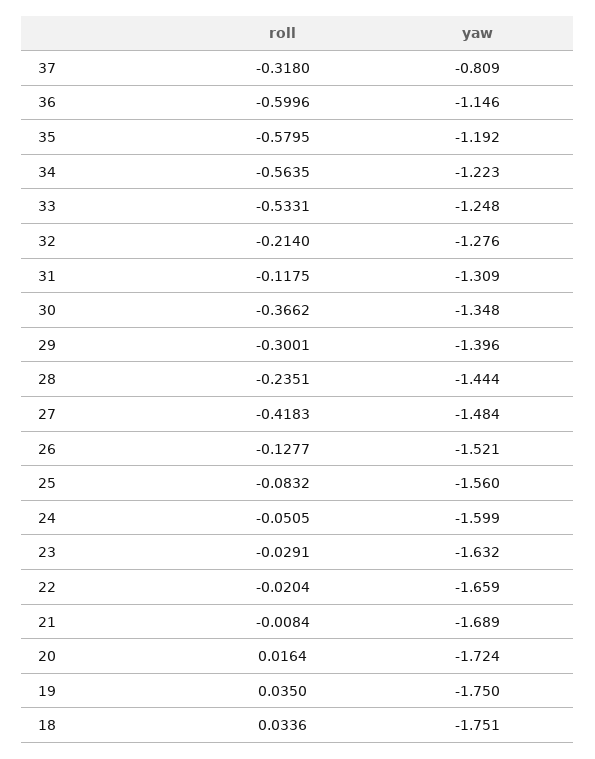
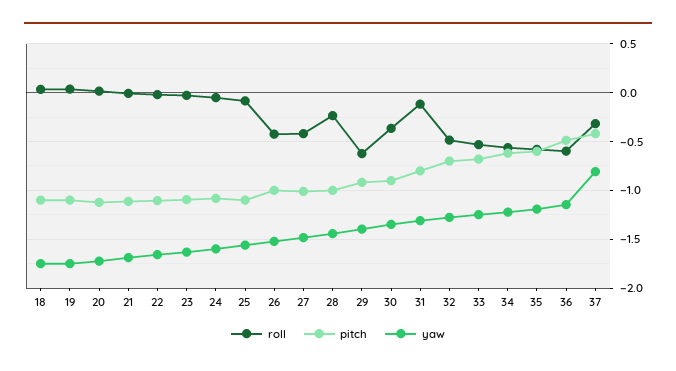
  {
    "roll": {
      "37": -0.318,
      "36": -0.5996,
      "35": -0.5795,
      "34": -0.5635,
      "33": -0.5331,
-     "32": -0.214,
+     "32": -0.5,
      "31": -0.1175,
      "30": -0.3662,
-     "29": -0.3001,
+     "29": -0.6,
      "28": -0.2351,
      "27": -0.4183,
-     "26": -0.1277,
+     "26": -0.4,
      "25": -0.0832,
      "24": -0.0505,
      "23": -0.0291,
      "22": -0.0204,
      "21": -0.0084,
      "20": 0.0164,
      "19": 0.035,
      "18": 0.0336
    },
    "yaw": {
      "37": -0.809,
      "36": -1.146,
      "35": -1.192,
      "34": -1.223,
      "33": -1.248,
      "32": -1.276,
      "31": -1.309,
      "30": -1.348,
      "29": -1.396,
      "28": -1.444,
      "27": -1.484,
      "26": -1.521,
      "25": -1.56,
      "24": -1.599,
      "23": -1.632,
      "22": -1.659,
      "21": -1.689,
      "20": -1.724,
      "19": -1.75,
      "18": -1.751
-   }
+   },
+   "pitch": {
+     "18": -1.1,
+     "19": -1.1,
+     "20": -1.1,
+     "21": -1.1,
+     "22": -1.1,
+     "23": -1.1,
+     "24": -1.1,
+     "25": -1.1,
+     "26": -1,
+     "27": -1,
+     "28": -1,
+     "29": -0.9,
+     "30": -0.9,
+     "31": -0.8,
+     "32": -0.7,
+     "33": -0.7,
+     "34": -0.6,
+     "35": -0.6,
+     "36": -0.5,
+     "37": -0.4
+   }
  }

